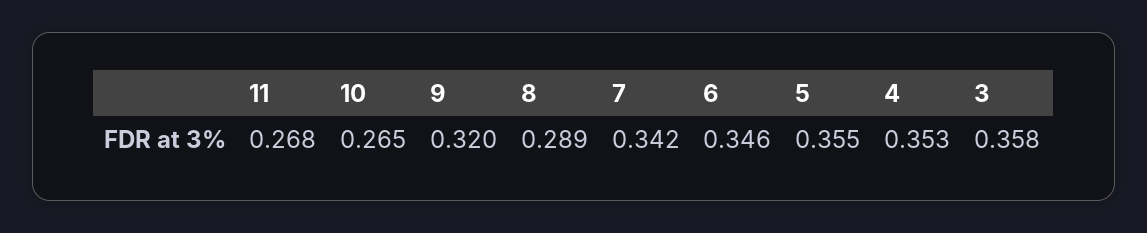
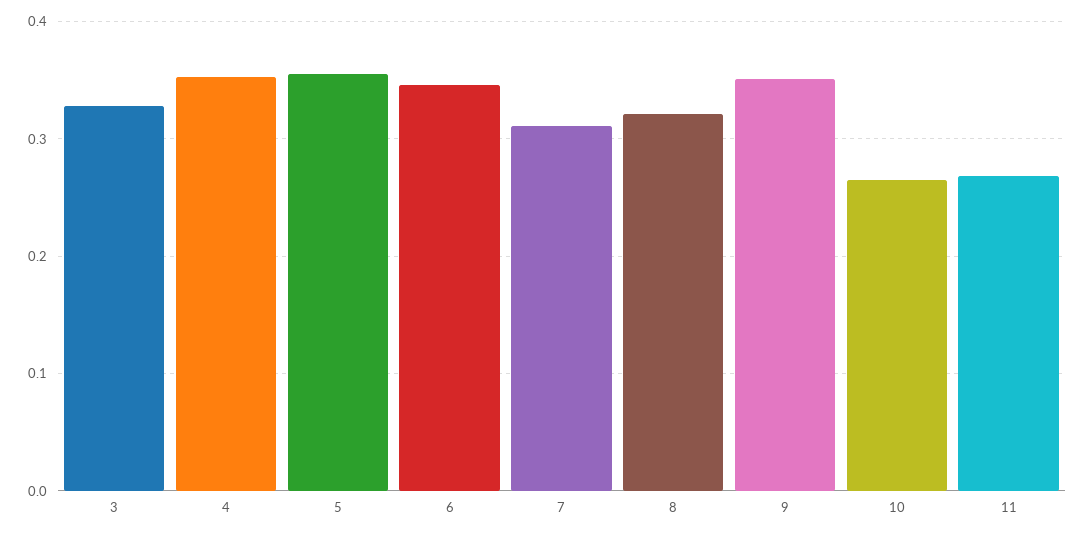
  {
    "11": 0.268,
    "10": 0.265,
-   "9": 0.32,
+   "9": 0.35,
-   "8": 0.289,
+   "8": 0.32,
-   "7": 0.342,
+   "7": 0.31,
    "6": 0.346,
    "5": 0.355,
    "4": 0.353,
-   "3": 0.358
+   "3": 0.33
  }

